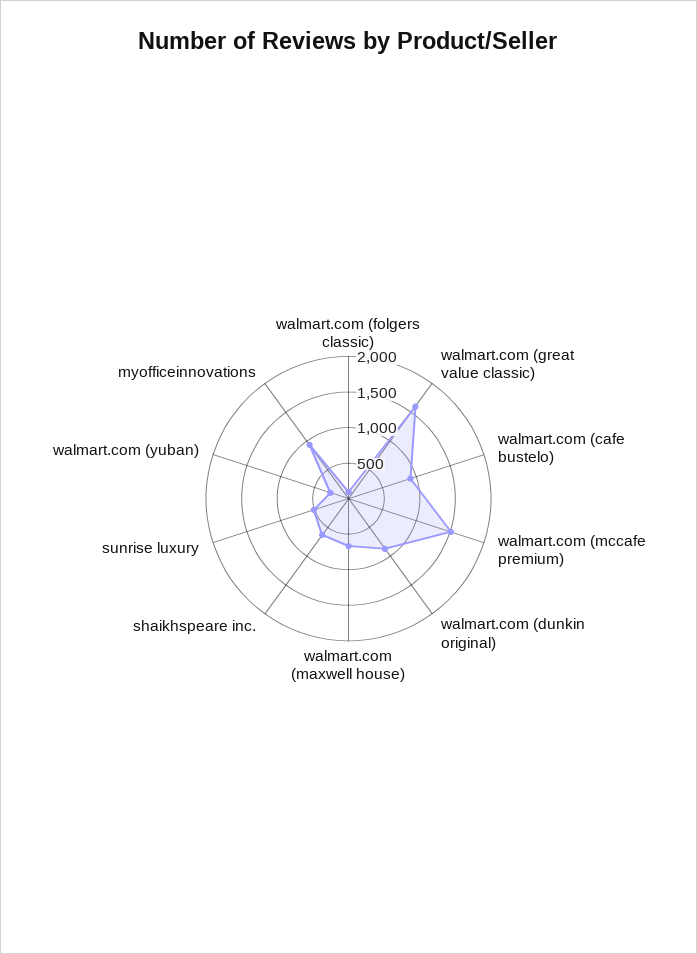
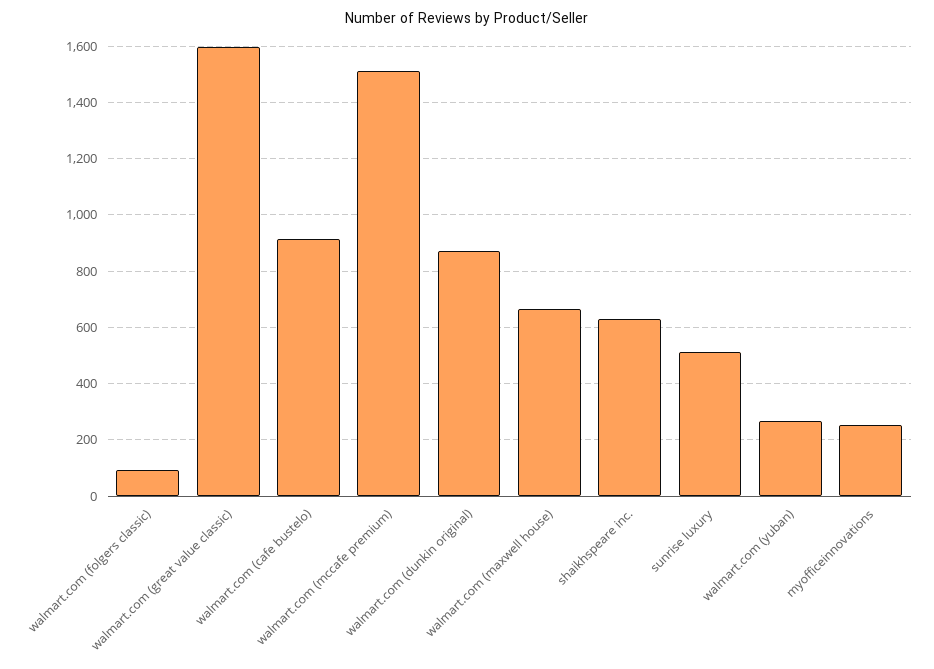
  {
    "walmart.com (folgers classic)": 100,
    "walmart.com (great value classic)": 1600,
    "walmart.com (cafe bustelo)": 925,
    "walmart.com (mccafe premium)": 1500,
    "walmart.com (dunkin original)": 875,
    "walmart.com (maxwell house)": 675,
    "shaikhspeare inc.": 625,
    "sunrise luxury": 500,
    "walmart.com (yuban)": 275,
-   "myofficeinnovations": 1000
+   "myofficeinnovations": 250
  }

